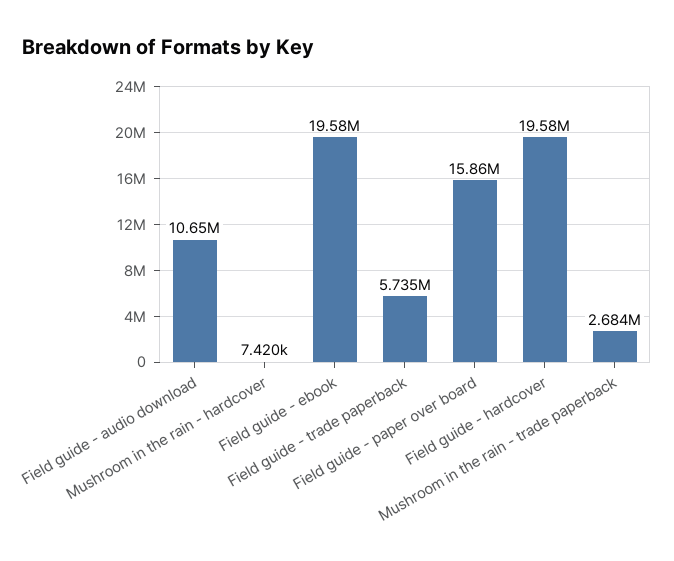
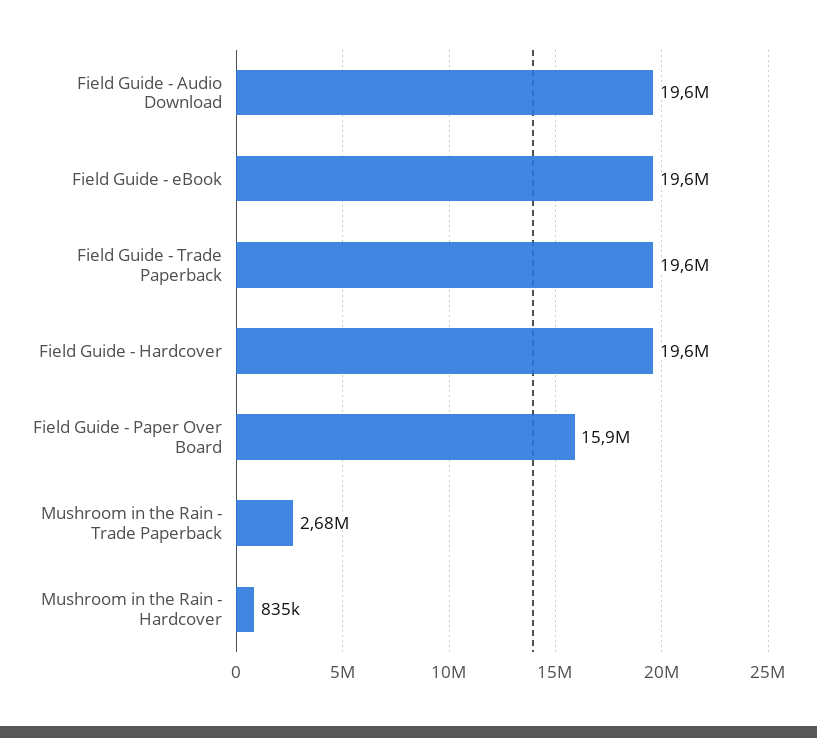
  {
-   "Field guide - audio download": 10650000,
+   "Field guide - audio download": 19600000,
-   "Mushroom in the rain - hardcover": 7420,
+   "Mushroom in the rain - hardcover": 835000,
    "Field guide - ebook": 19580000,
-   "Field guide - trade paperback": 5735000,
+   "Field guide - trade paperback": 19600000,
    "Field guide - paper over board": 15860000,
    "Field guide - hardcover": 19580000,
    "Mushroom in the rain - trade paperback": 2684000
  }

